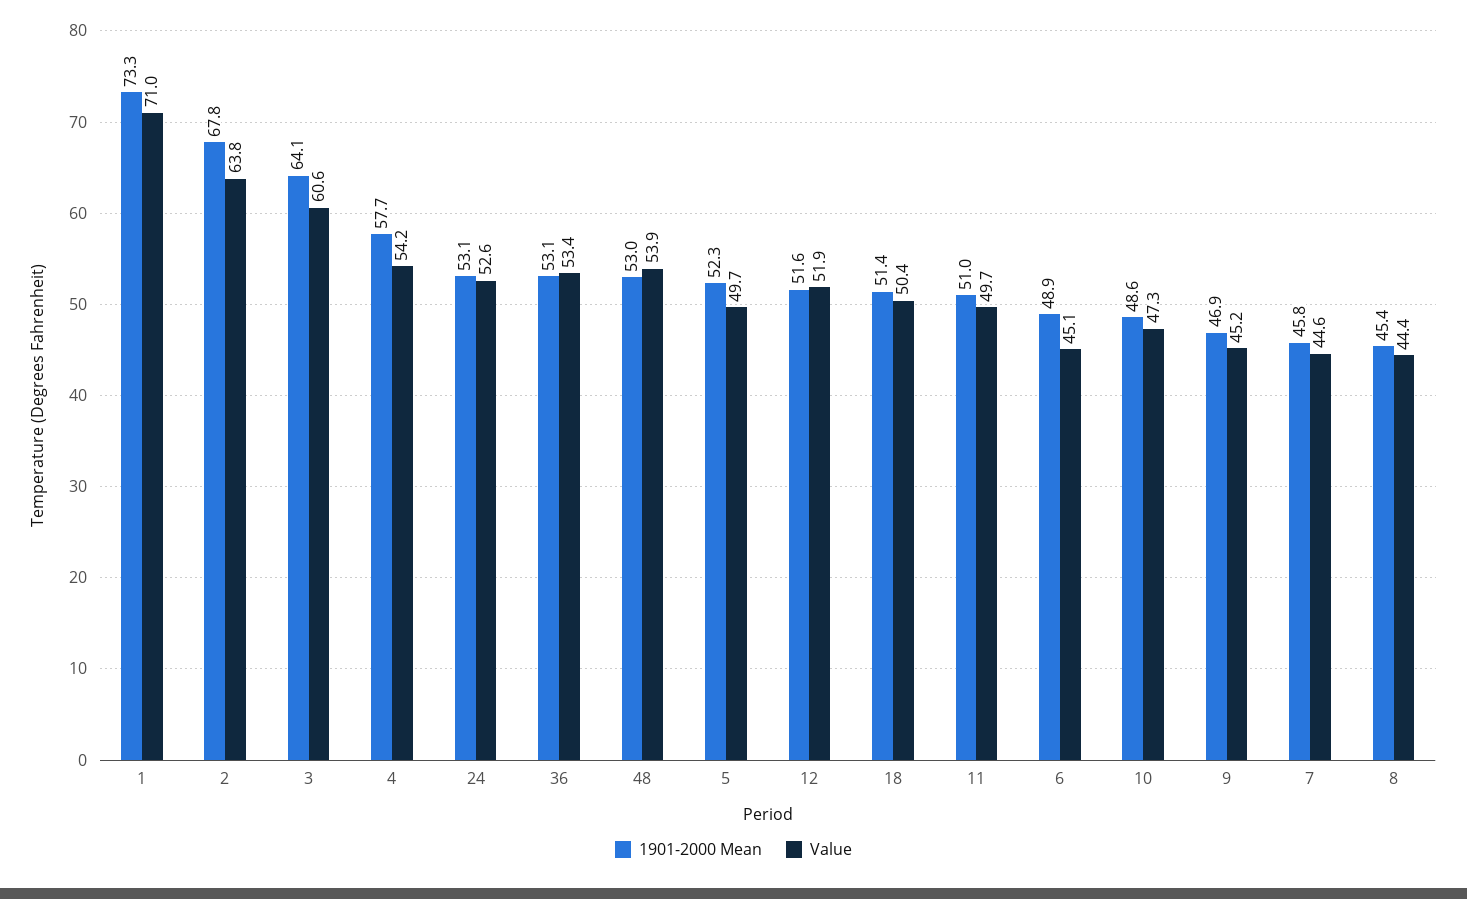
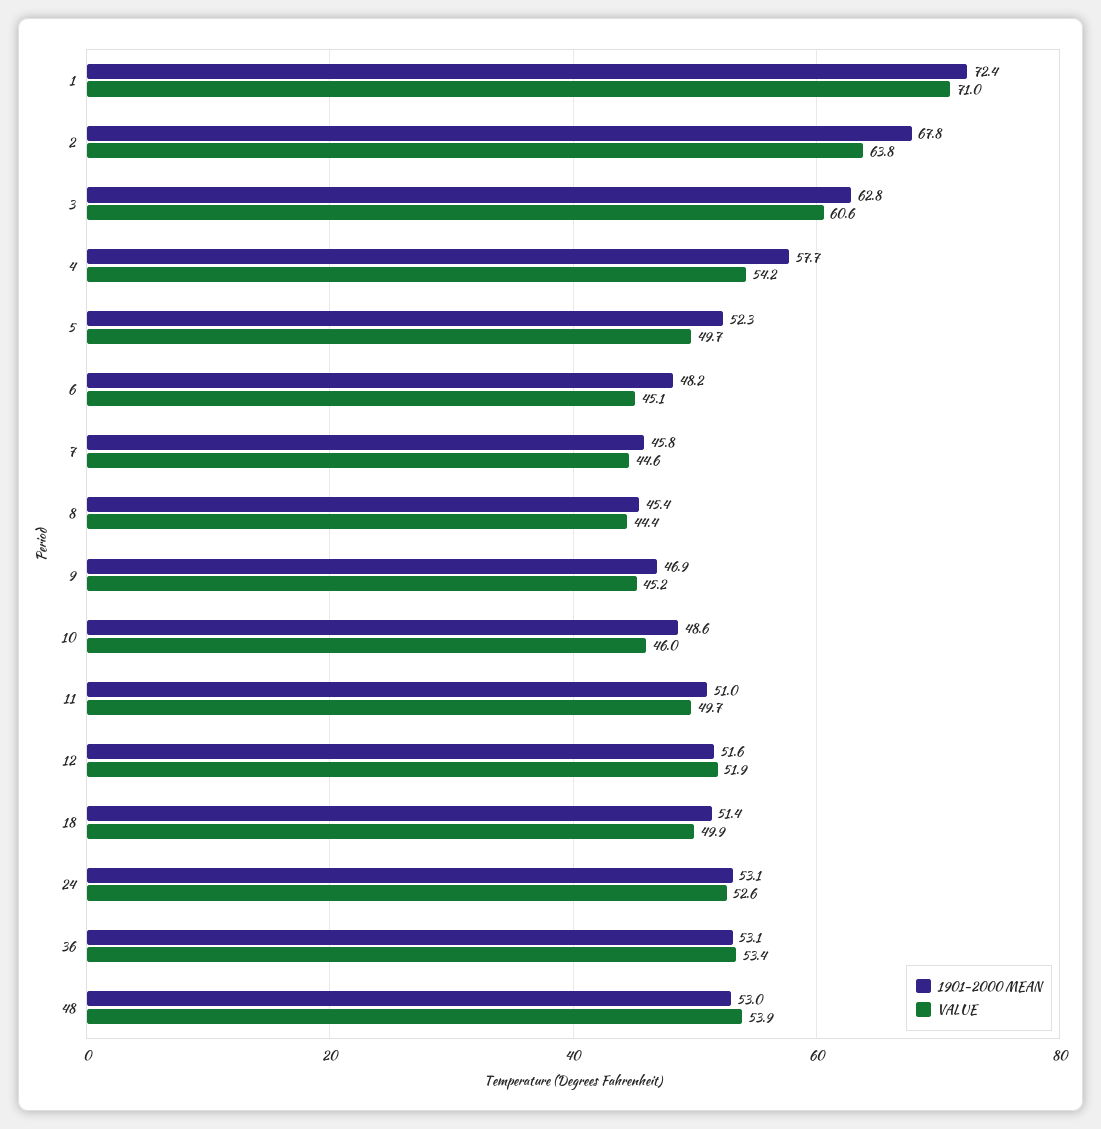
  {
    "1901-2000 Mean": {
-     "1": 73.3,
+     "1": 72.4,
      "2": 67.8,
-     "3": 64.1,
+     "3": 62.8,
      "4": 57.7,
      "24": 53.1,
      "36": 53.1,
      "48": 53,
      "5": 52.3,
      "12": 51.6,
      "18": 51.4,
      "11": 51,
-     "6": 48.9,
+     "6": 48.2,
      "10": 48.6,
      "9": 46.9,
      "7": 45.8,
      "8": 45.4
    },
    "Value": {
      "1": 71,
      "2": 63.8,
      "3": 60.6,
      "4": 54.2,
      "24": 52.6,
      "36": 53.4,
      "48": 53.9,
      "5": 49.7,
      "12": 51.9,
-     "18": 50.4,
+     "18": 49.9,
      "11": 49.7,
      "6": 45.1,
-     "10": 47.3,
+     "10": 46,
      "9": 45.2,
      "7": 44.6,
      "8": 44.4
    }
  }

